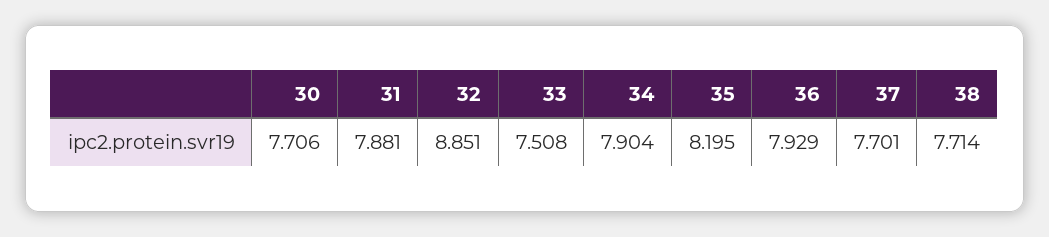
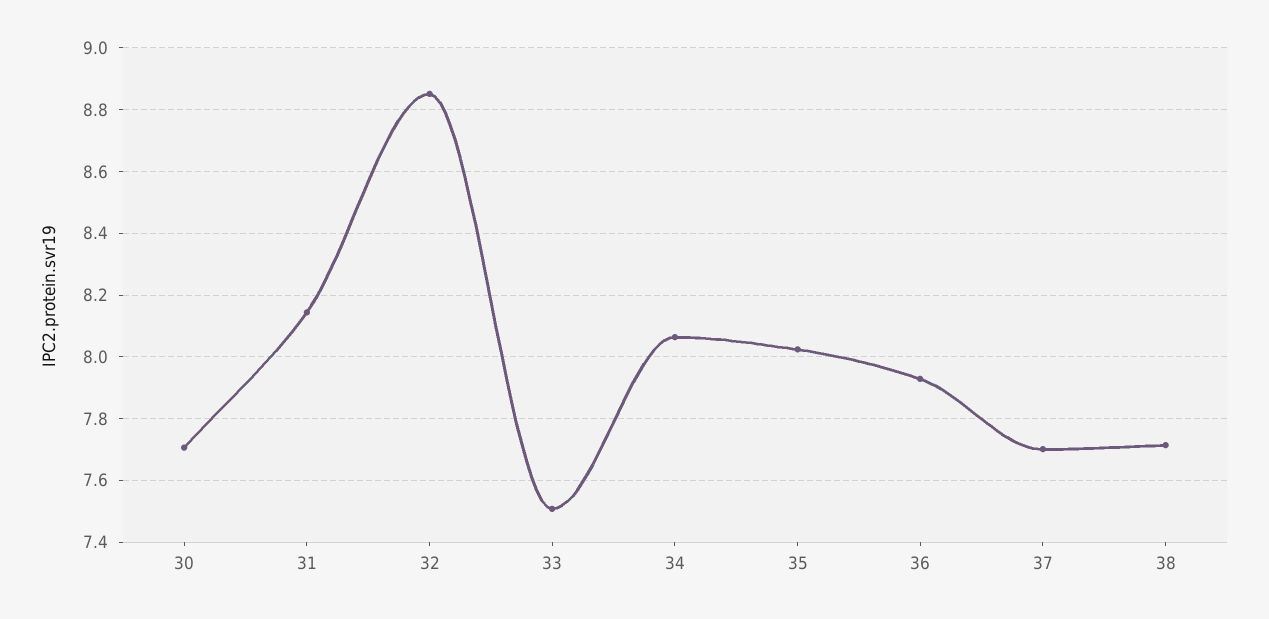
  {
    "30": 7.706,
-   "31": 7.881,
+   "31": 8.14,
    "32": 8.851,
    "33": 7.508,
-   "34": 7.904,
+   "34": 8.06,
-   "35": 8.195,
+   "35": 8.02,
    "36": 7.929,
    "37": 7.701,
    "38": 7.714
  }

